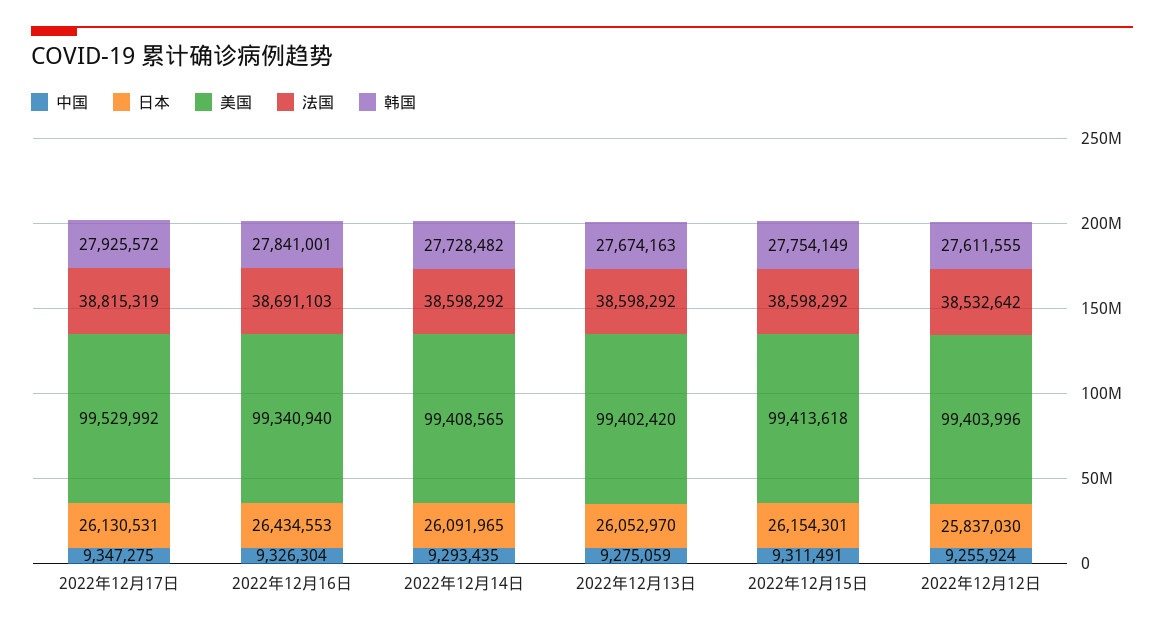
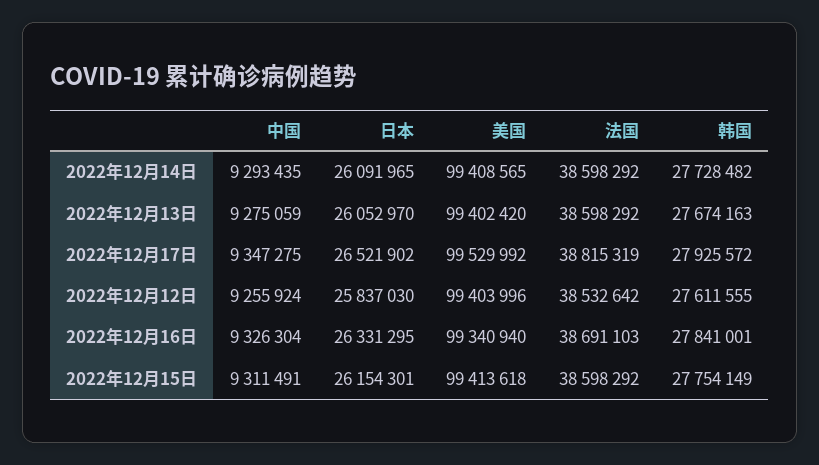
  {
    "中国": {
      "2022年12月17日": 9347275,
      "2022年12月16日": 9326304,
      "2022年12月14日": 9293435,
      "2022年12月13日": 9275059,
      "2022年12月15日": 9311491,
      "2022年12月12日": 9255924
    },
    "日本": {
-     "2022年12月17日": 26130531,
+     "2022年12月17日": 26521902,
-     "2022年12月16日": 26434553,
+     "2022年12月16日": 26331295,
      "2022年12月14日": 26091965,
      "2022年12月13日": 26052970,
      "2022年12月15日": 26154301,
      "2022年12月12日": 25837030
    },
    "美国": {
      "2022年12月17日": 99529992,
      "2022年12月16日": 99340940,
      "2022年12月14日": 99408565,
      "2022年12月13日": 99402420,
      "2022年12月15日": 99413618,
      "2022年12月12日": 99403996
    },
    "法国": {
      "2022年12月17日": 38815319,
      "2022年12月16日": 38691103,
      "2022年12月14日": 38598292,
      "2022年12月13日": 38598292,
      "2022年12月15日": 38598292,
      "2022年12月12日": 38532642
    },
    "韩国": {
      "2022年12月17日": 27925572,
      "2022年12月16日": 27841001,
      "2022年12月14日": 27728482,
      "2022年12月13日": 27674163,
      "2022年12月15日": 27754149,
      "2022年12月12日": 27611555
    }
  }

